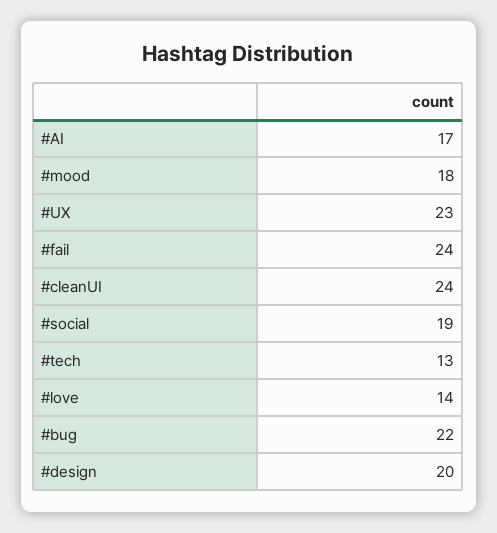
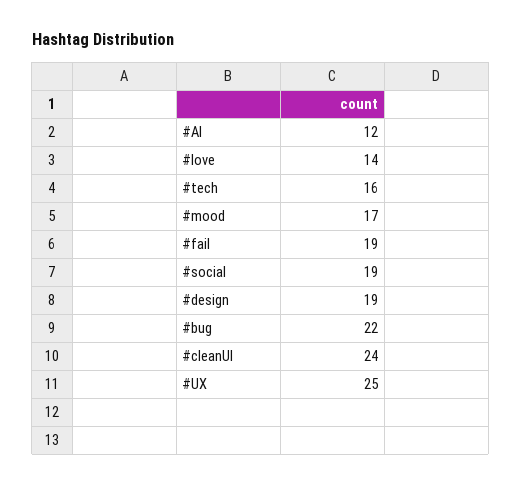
  {
-   "#AI": 17,
+   "#AI": 12,
-   "#mood": 18,
+   "#mood": 17,
-   "#UX": 23,
+   "#UX": 25,
-   "#fail": 24,
+   "#fail": 19,
    "#cleanUI": 24,
    "#social": 19,
-   "#tech": 13,
+   "#tech": 16,
    "#love": 14,
    "#bug": 22,
-   "#design": 20
+   "#design": 19
  }

